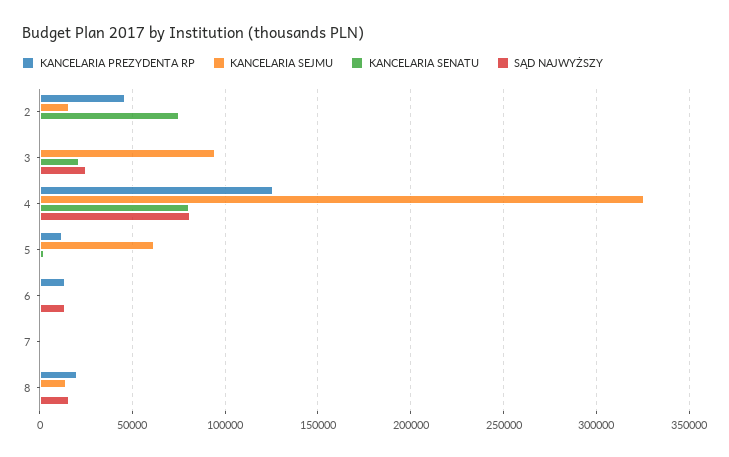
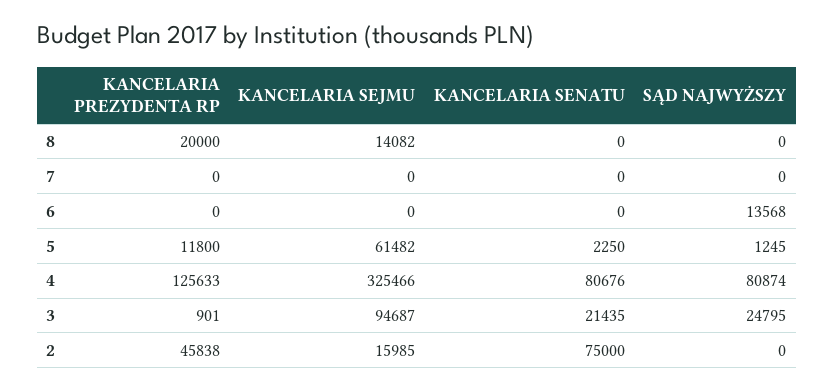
  {
    "KANCELARIA PREZYDENTA RP": {
      "2": 45838,
      "3": 901,
      "4": 125633,
      "5": 11800,
-     "6": 15000,
+     "6": 0,
      "7": 0,
      "8": 20000
    },
    "KANCELARIA SEJMU": {
      "2": 15985,
      "3": 94687,
      "4": 325466,
      "5": 61482,
      "6": 0,
      "7": 0,
      "8": 14082
    },
    "KANCELARIA SENATU": {
      "2": 75000,
      "3": 21435,
      "4": 80676,
      "5": 2250,
      "6": 0,
      "7": 0,
      "8": 0
    },
    "SĄD NAJWYŻSZY": {
      "2": 0,
      "3": 24795,
      "4": 80874,
      "5": 1245,
      "6": 13568,
      "7": 0,
-     "8": 15000
+     "8": 0
    }
  }

